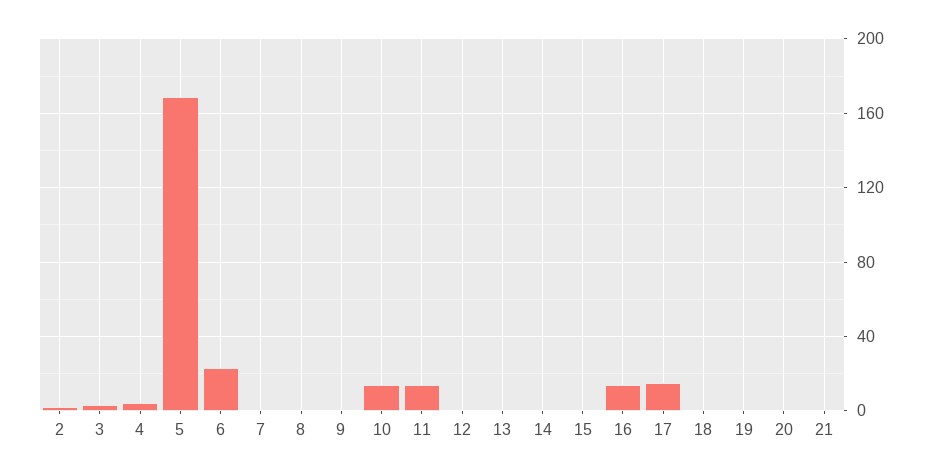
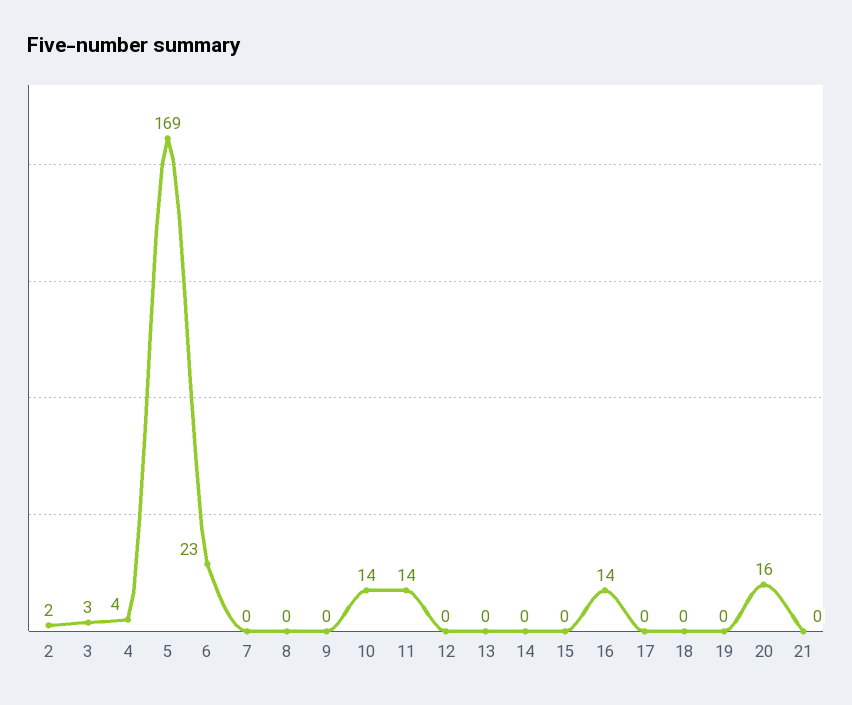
  {
    "2": 2,
    "3": 3,
    "4": 4,
    "5": 169,
    "6": 23,
    "7": 0,
    "8": 0,
    "9": 0,
    "10": 14,
    "11": 14,
    "12": 0,
    "13": 0,
    "14": 0,
    "15": 0,
    "16": 14,
-   "17": 15,
+   "17": 0,
    "18": 0,
    "19": 0,
-   "20": 0,
+   "20": 16,
    "21": 0
  }

